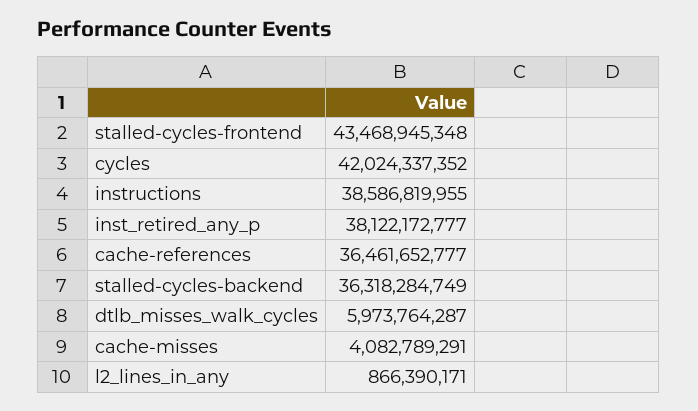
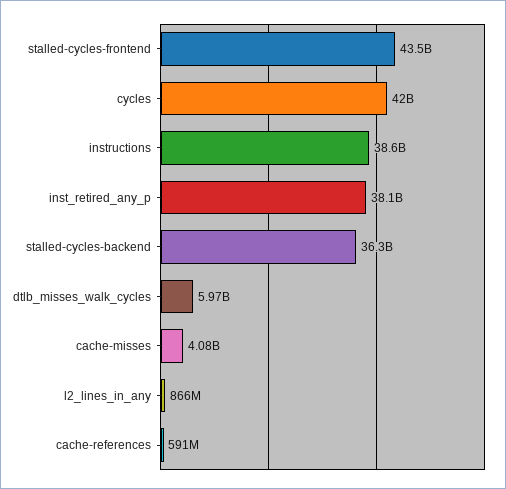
  {
    "stalled-cycles-frontend": 43468945348,
    "cycles": 42024337352,
    "instructions": 38586819955,
    "inst_retired_any_p": 38122172777,
-   "cache-references": 36461652777,
+   "cache-references": 591000000,
    "stalled-cycles-backend": 36318284749,
    "dtlb_misses_walk_cycles": 5973764287,
    "cache-misses": 4082789291,
    "l2_lines_in_any": 866390171
  }

